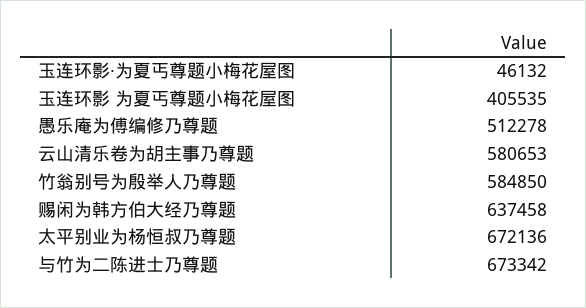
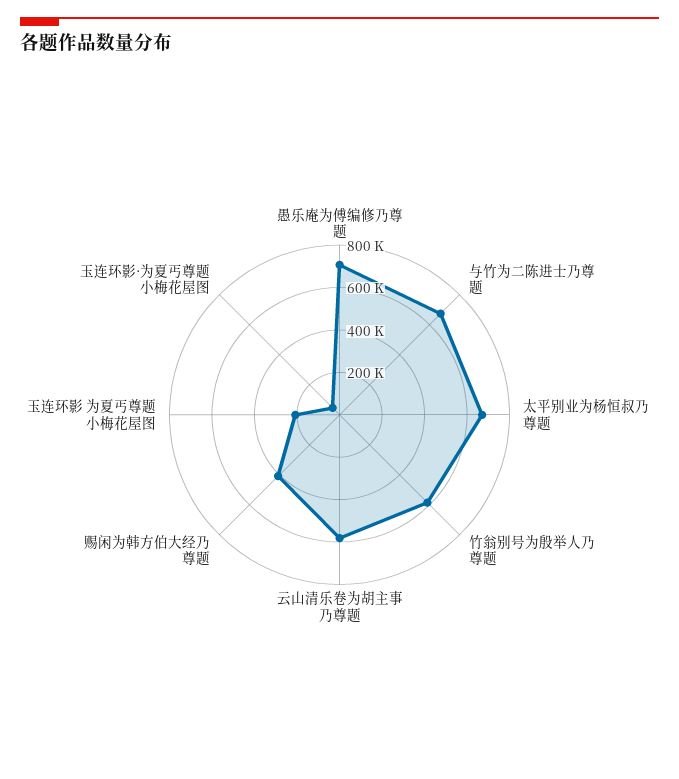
  {
    "玉连环影·为夏丐尊题小梅花屋图": 46132,
-   "玉连环影 为夏丐尊题小梅花屋图": 405535,
+   "玉连环影 为夏丐尊题小梅花屋图": 200000,
-   "愚乐庵为傅编修乃尊题": 512278,
+   "愚乐庵为傅编修乃尊题": 700000,
    "云山清乐卷为胡主事乃尊题": 580653,
    "竹翁别号为殷举人乃尊题": 584850,
-   "赐闲为韩方伯大经乃尊题": 637458,
+   "赐闲为韩方伯大经乃尊题": 400000,
    "太平别业为杨恒叔乃尊题": 672136,
    "与竹为二陈进士乃尊题": 673342
  }

